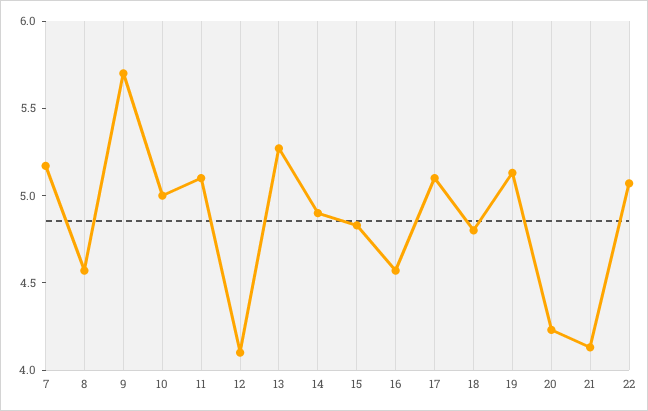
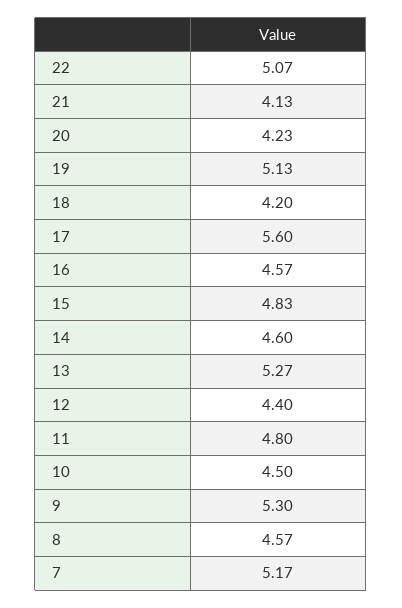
  {
    "7": 5.17,
    "8": 4.57,
-   "9": 5.7,
+   "9": 5.3,
-   "10": 5,
+   "10": 4.5,
-   "11": 5.1,
+   "11": 4.8,
-   "12": 4.1,
+   "12": 4.4,
    "13": 5.27,
-   "14": 4.9,
+   "14": 4.6,
    "15": 4.83,
    "16": 4.57,
-   "17": 5.1,
+   "17": 5.6,
-   "18": 4.8,
+   "18": 4.2,
    "19": 5.13,
    "20": 4.23,
    "21": 4.13,
    "22": 5.07
  }

